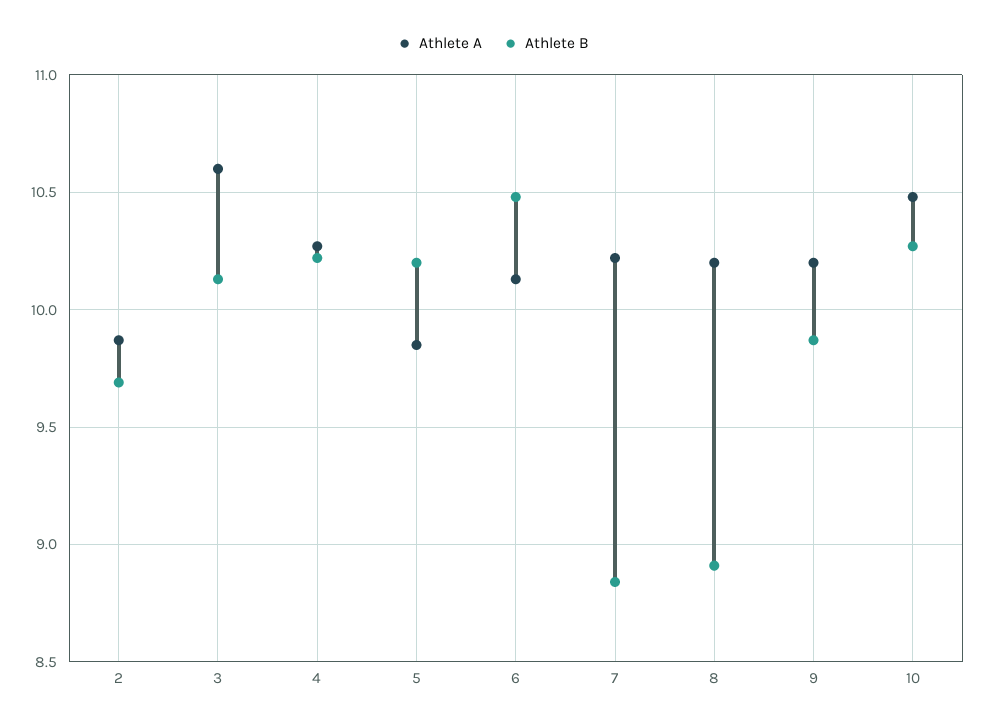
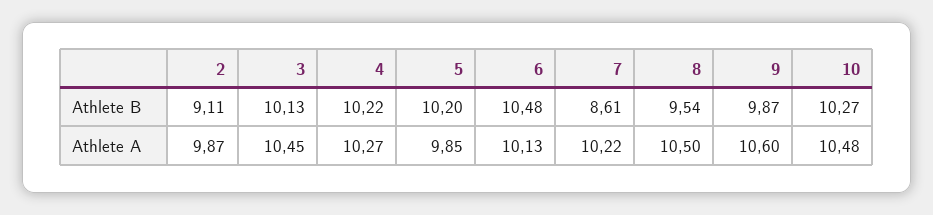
  {
    "Athlete A": {
      "2": 9.87,
-     "3": 10.6,
+     "3": 10.45,
      "4": 10.27,
      "5": 9.85,
      "6": 10.13,
      "7": 10.22,
-     "8": 10.2,
+     "8": 10.5,
-     "9": 10.2,
+     "9": 10.6,
      "10": 10.48
    },
    "Athlete B": {
-     "2": 9.7,
+     "2": 9.11,
      "3": 10.13,
      "4": 10.22,
      "5": 10.2,
      "6": 10.48,
-     "7": 8.85,
+     "7": 8.61,
-     "8": 8.9,
+     "8": 9.54,
      "9": 9.87,
      "10": 10.27
    }
  }

